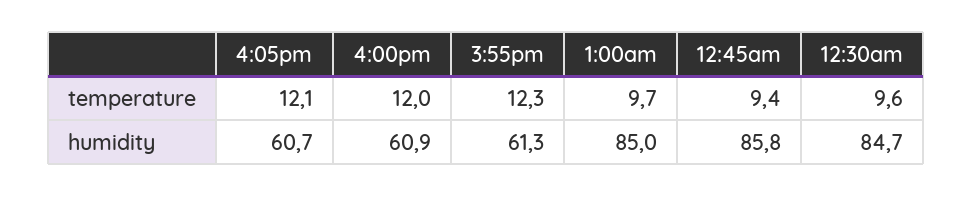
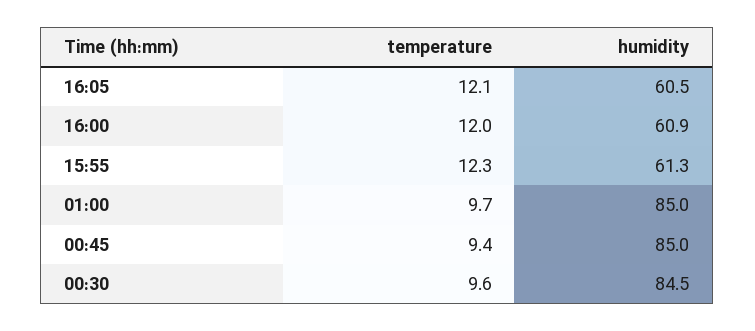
  {
    "4:05pm": {
      "temperature": 12.1,
-     "humidity": 60.7
+     "humidity": 60.5
    },
    "4:00pm": {
      "temperature": 12,
      "humidity": 60.9
    },
    "3:55pm": {
      "temperature": 12.3,
      "humidity": 61.3
    },
    "1:00am": {
      "temperature": 9.7,
      "humidity": 85
    },
    "12:45am": {
      "temperature": 9.4,
-     "humidity": 85.8
+     "humidity": 85
    },
    "12:30am": {
      "temperature": 9.6,
-     "humidity": 84.7
+     "humidity": 84.5
    }
  }

